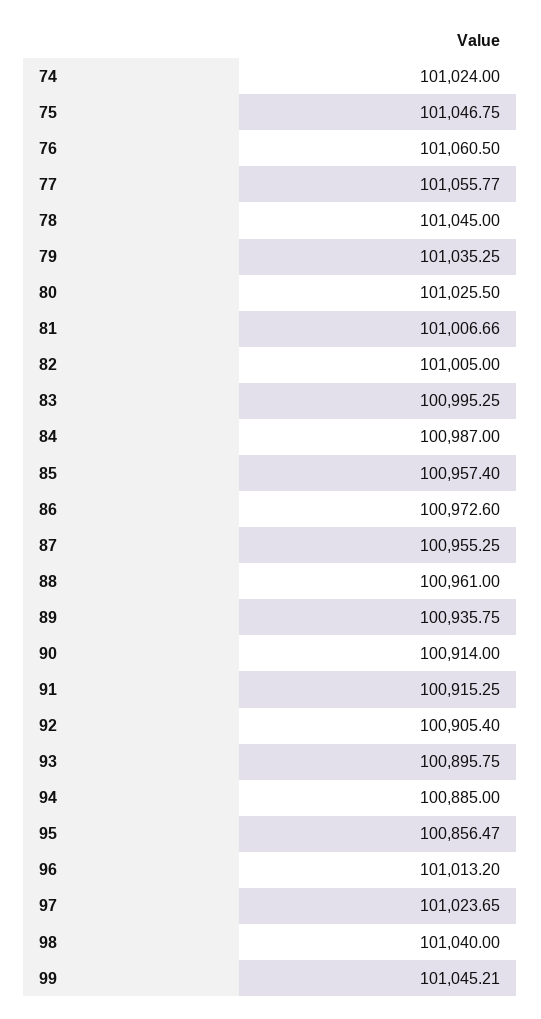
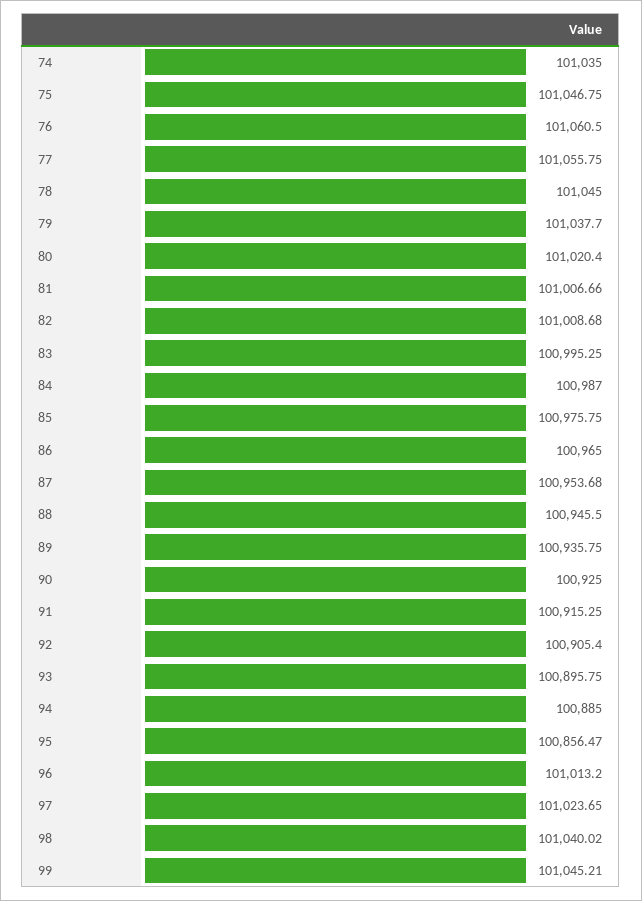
  {
-   "74": 101024,
+   "74": 101035,
    "75": 101046.75,
    "76": 101060.5,
-   "77": 101055.77,
+   "77": 101055.75,
    "78": 101045,
-   "79": 101035.25,
+   "79": 101037.7,
-   "80": 101025.5,
+   "80": 101020.4,
    "81": 101006.66,
-   "82": 101005,
+   "82": 101008.68,
    "83": 100995.25,
    "84": 100987,
-   "85": 100957.4,
+   "85": 100975.75,
-   "86": 100972.6,
+   "86": 100965,
-   "87": 100955.25,
+   "87": 100953.68,
-   "88": 100961,
+   "88": 100945.5,
    "89": 100935.75,
-   "90": 100914,
+   "90": 100925,
    "91": 100915.25,
    "92": 100905.4,
    "93": 100895.75,
    "94": 100885,
    "95": 100856.47,
    "96": 101013.2,
    "97": 101023.65,
-   "98": 101040,
+   "98": 101040.02,
    "99": 101045.21
  }

